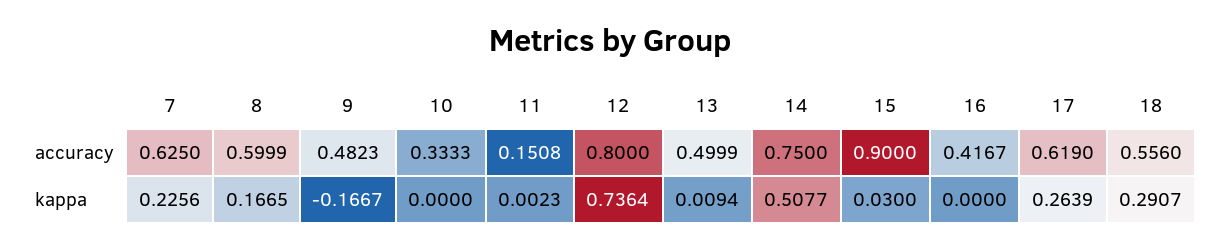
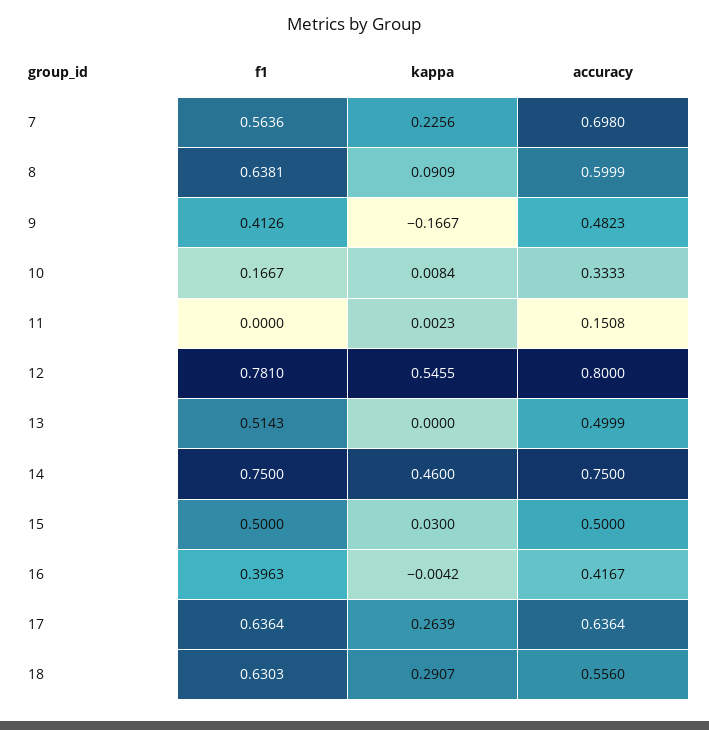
  {
    "7": {
-     "accuracy": 0.625,
+     "accuracy": 0.698,
-     "kappa": 0.2256
+     "kappa": 0.2256,
+     "f1": 0.5636
    },
    "8": {
      "accuracy": 0.5999,
-     "kappa": 0.1665
+     "kappa": 0.0909,
+     "f1": 0.6381
    },
    "9": {
      "accuracy": 0.4823,
-     "kappa": -0.1667
+     "kappa": -0.1667,
+     "f1": 0.4126
    },
    "10": {
      "accuracy": 0.3333,
-     "kappa": 0
+     "kappa": 0.0084,
+     "f1": 0.1667
    },
    "11": {
      "accuracy": 0.1508,
-     "kappa": 0.0023
+     "kappa": 0.0023,
+     "f1": 0
    },
    "12": {
      "accuracy": 0.8,
-     "kappa": 0.7364
+     "kappa": 0.5455,
+     "f1": 0.781
    },
    "13": {
      "accuracy": 0.4999,
-     "kappa": 0.0094
+     "kappa": 0,
+     "f1": 0.5143
    },
    "14": {
      "accuracy": 0.75,
-     "kappa": 0.5077
+     "kappa": 0.46,
+     "f1": 0.75
    },
    "15": {
-     "accuracy": 0.9,
+     "accuracy": 0.5,
-     "kappa": 0.03
+     "kappa": 0.03,
+     "f1": 0.5
    },
    "16": {
      "accuracy": 0.4167,
-     "kappa": 0
+     "kappa": -0.0042,
+     "f1": 0.3963
    },
    "17": {
-     "accuracy": 0.619,
+     "accuracy": 0.6364,
-     "kappa": 0.2639
+     "kappa": 0.2639,
+     "f1": 0.6364
    },
    "18": {
      "accuracy": 0.556,
-     "kappa": 0.2907
+     "kappa": 0.2907,
+     "f1": 0.6303
    }
  }

